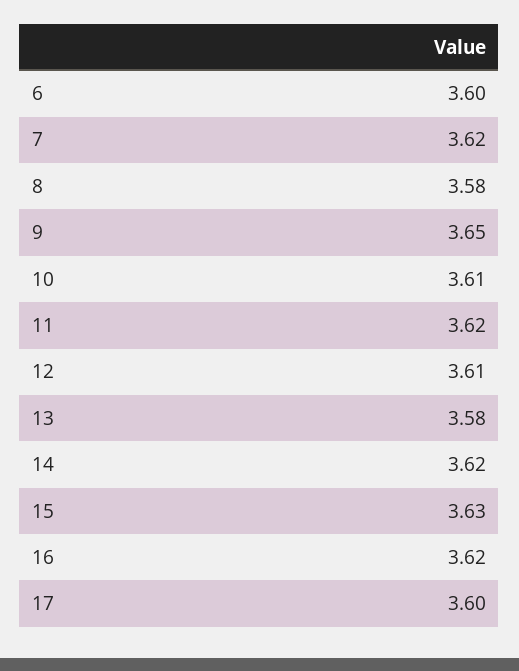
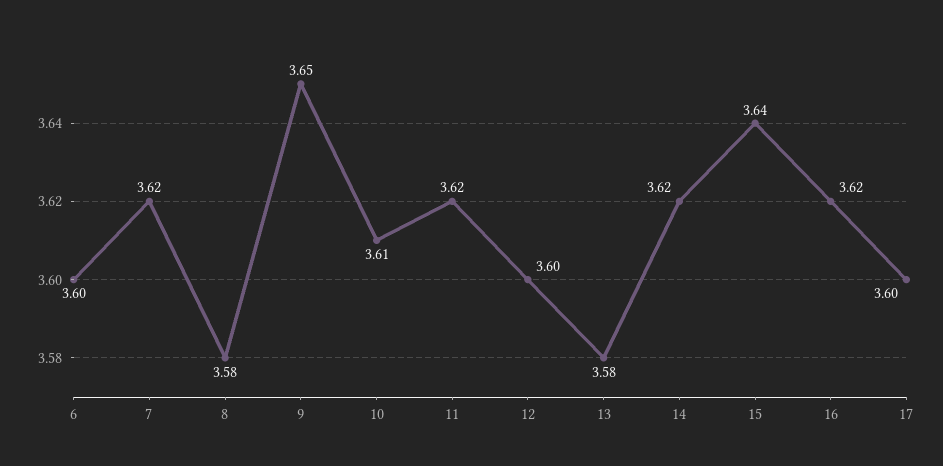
  {
    "6": 3.6,
    "7": 3.62,
    "8": 3.58,
    "9": 3.65,
    "10": 3.61,
    "11": 3.62,
-   "12": 3.61,
+   "12": 3.6,
    "13": 3.58,
    "14": 3.62,
-   "15": 3.63,
+   "15": 3.64,
    "16": 3.62,
    "17": 3.6
  }

